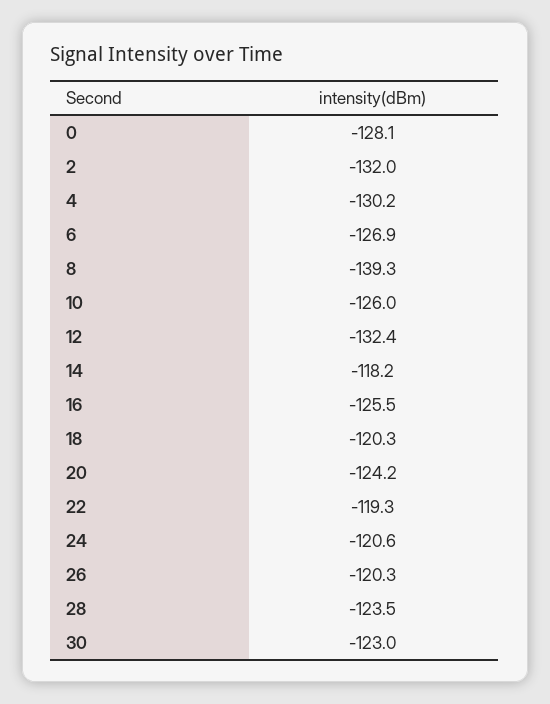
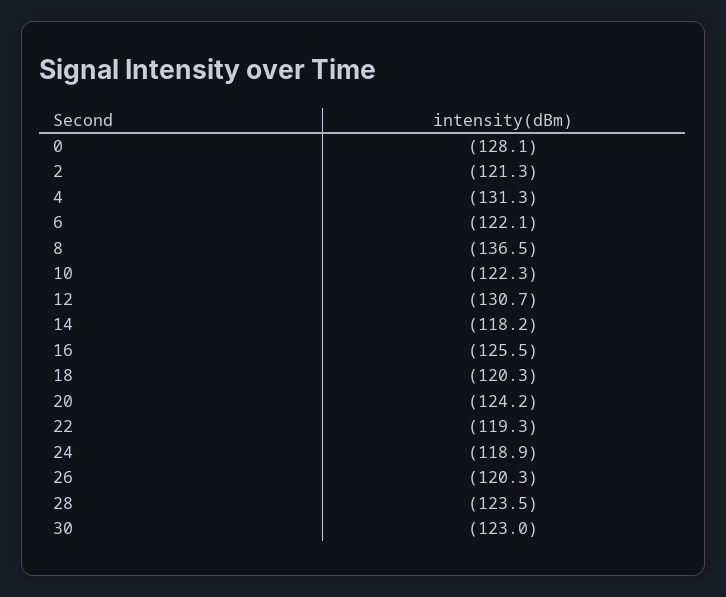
  {
    "0": -128.1,
-   "2": -132,
+   "2": -121.3,
-   "4": -130.2,
+   "4": -131.3,
-   "6": -126.9,
+   "6": -122.1,
-   "8": -139.3,
+   "8": -136.5,
-   "10": -126,
+   "10": -122.3,
-   "12": -132.4,
+   "12": -130.7,
    "14": -118.2,
    "16": -125.5,
    "18": -120.3,
    "20": -124.2,
    "22": -119.3,
-   "24": -120.6,
+   "24": -118.9,
    "26": -120.3,
    "28": -123.5,
    "30": -123
  }

